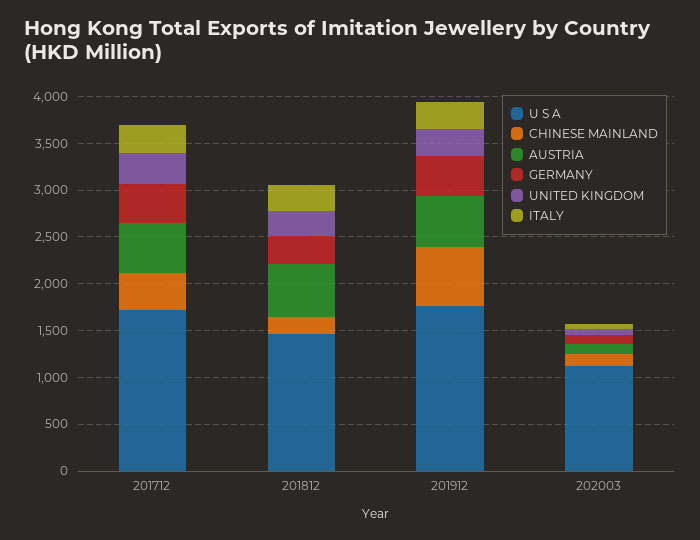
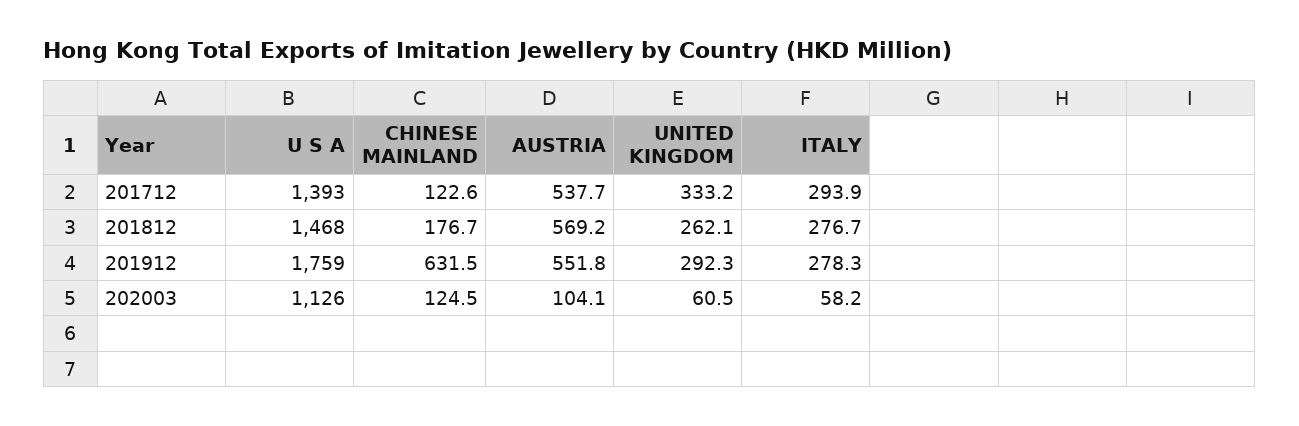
  {
    "U S A": {
-     "201712": 1700,
+     "201712": 1393,
      "201812": 1468,
      "201912": 1759,
      "202003": 1126
    },
    "CHINESE MAINLAND": {
-     "201712": 400,
+     "201712": 122.6,
      "201812": 176.7,
      "201912": 631.5,
      "202003": 124.5
    },
    "AUSTRIA": {
      "201712": 537.7,
      "201812": 569.2,
      "201912": 551.8,
      "202003": 104.1
    },
-   "GERMANY": {
-     "201712": 400,
-     "201812": 300,
-     "201912": 400,
-     "202003": 100
-   },
    "UNITED KINGDOM": {
      "201712": 333.2,
      "201812": 262.1,
      "201912": 292.3,
      "202003": 60.5
    },
    "ITALY": {
      "201712": 293.9,
      "201812": 276.7,
      "201912": 278.3,
      "202003": 58.2
    }
  }

